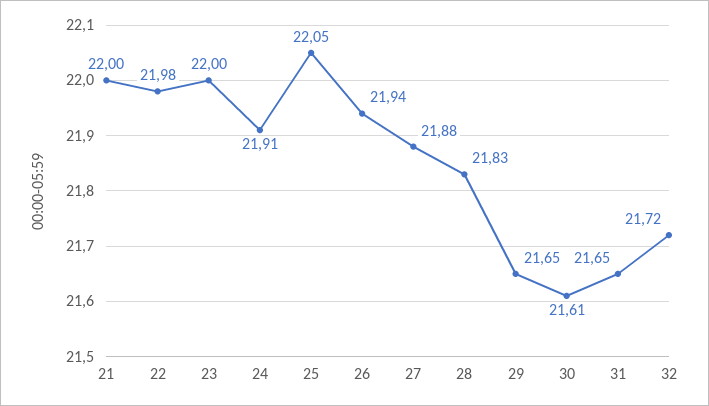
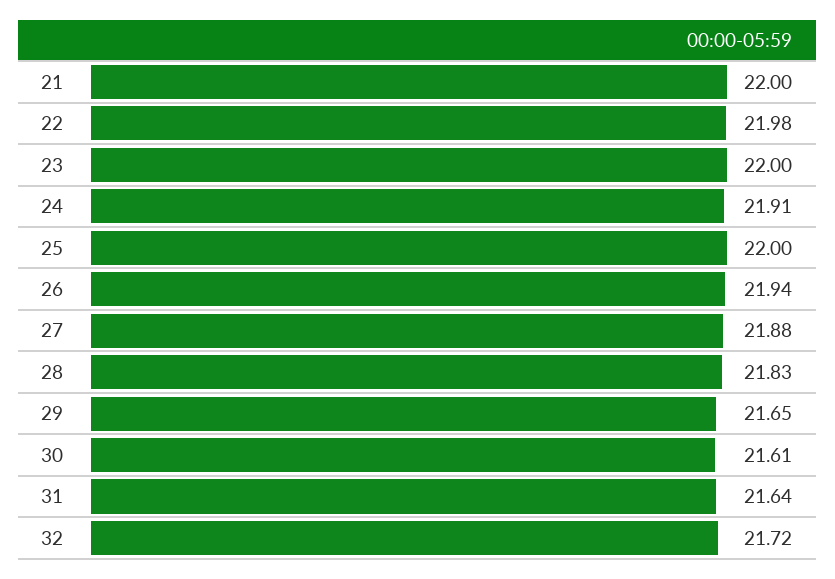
  {
    "21": 22,
    "22": 21.98,
    "23": 22,
    "24": 21.91,
-   "25": 22.05,
+   "25": 22,
    "26": 21.94,
    "27": 21.88,
    "28": 21.83,
    "29": 21.65,
    "30": 21.61,
-   "31": 21.65,
+   "31": 21.64,
    "32": 21.72
  }

